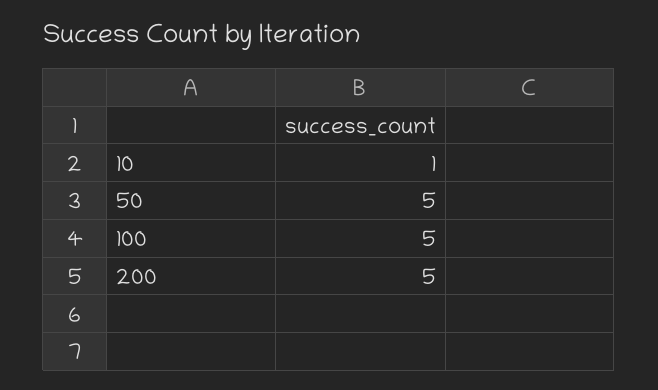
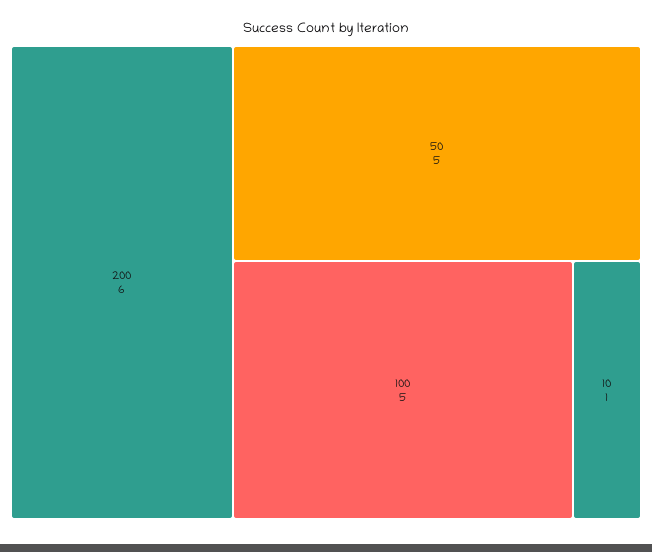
  {
    "10": 1,
    "50": 5,
    "100": 5,
-   "200": 5
+   "200": 6
  }

